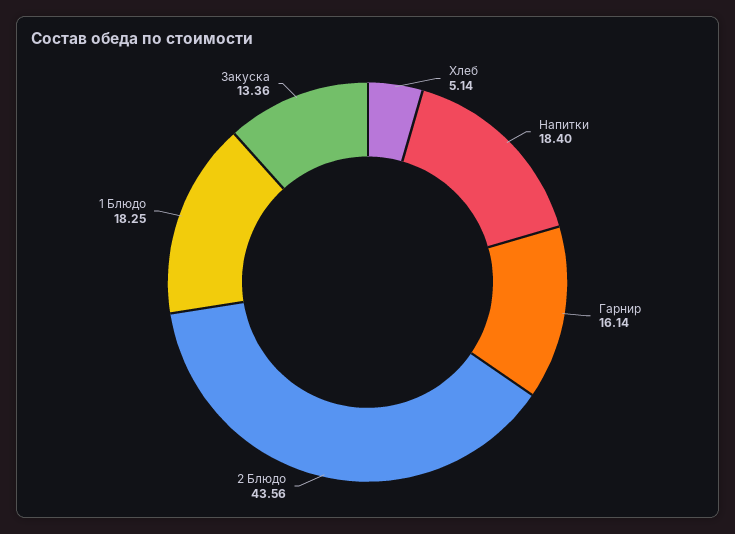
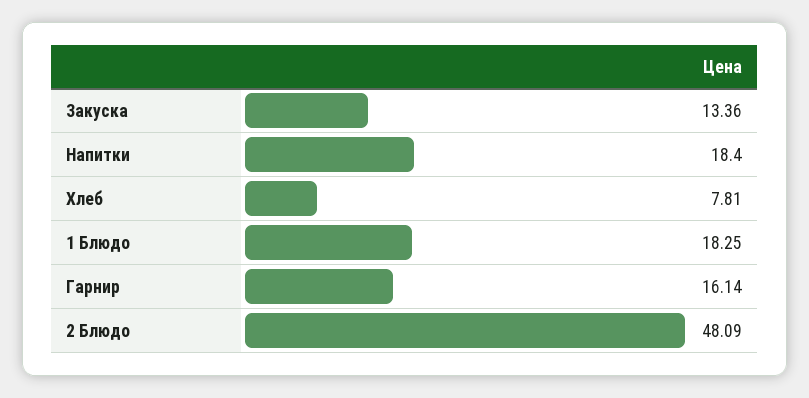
  {
-   "Хлеб": 5.14,
+   "Хлеб": 7.81,
    "Напитки": 18.4,
    "Гарнир": 16.14,
-   "2 Блюдо": 43.56,
+   "2 Блюдо": 48.09,
    "1 Блюдо": 18.25,
    "Закуска": 13.36
  }

